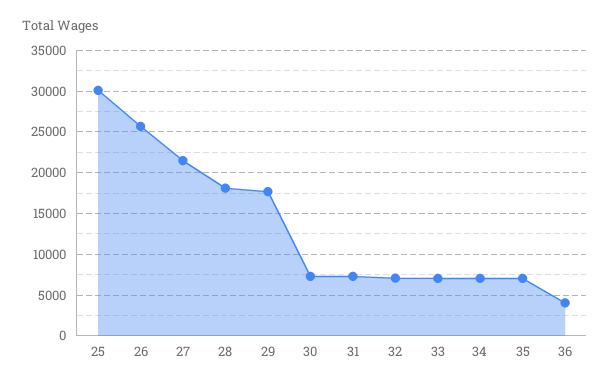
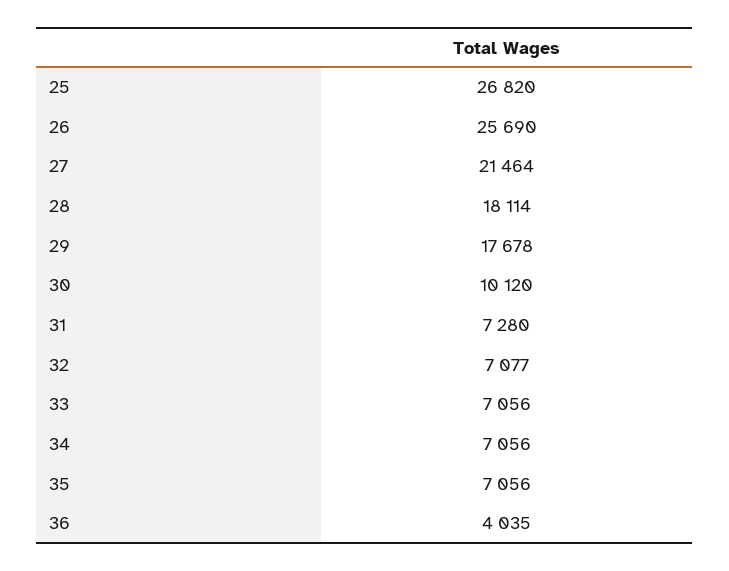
  {
-   "25": 30000,
+   "25": 26820,
    "26": 25690,
    "27": 21464,
    "28": 18114,
    "29": 17678,
-   "30": 7000,
+   "30": 10120,
    "31": 7280,
    "32": 7077,
    "33": 7056,
    "34": 7056,
    "35": 7056,
    "36": 4035
  }

